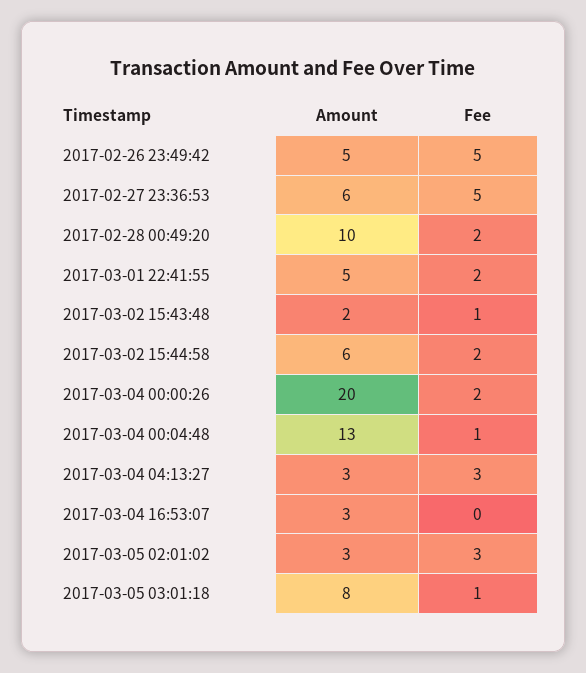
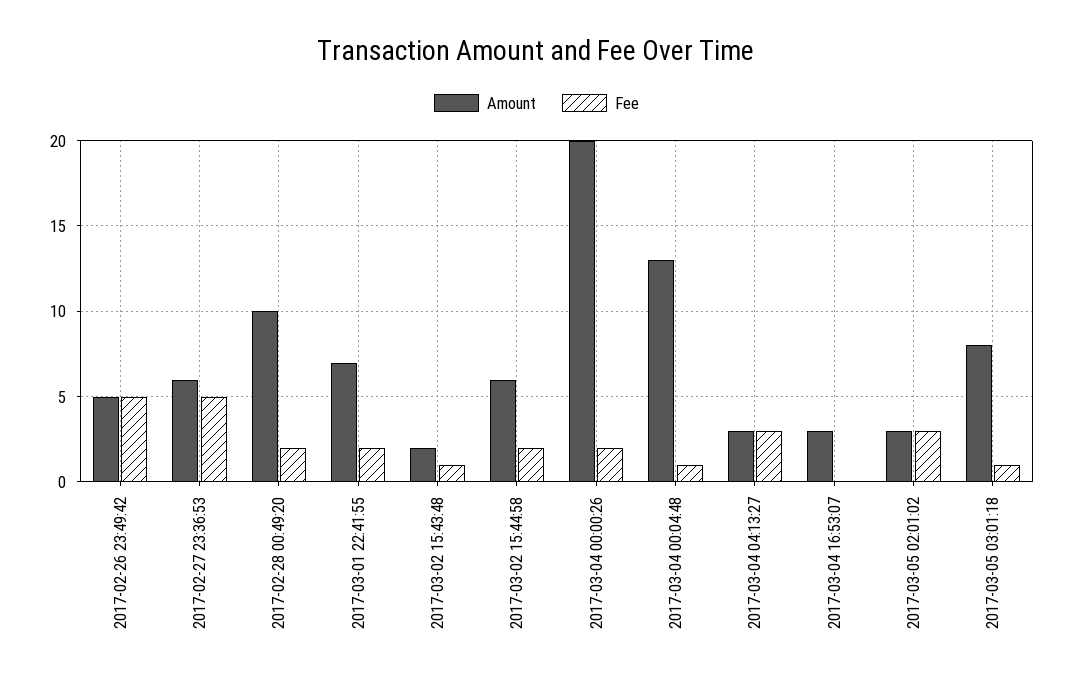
  {
    "Amount": {
      "2017-02-26 23:49:42": 5,
      "2017-02-27 23:36:53": 6,
      "2017-02-28 00:49:20": 10,
-     "2017-03-01 22:41:55": 5,
+     "2017-03-01 22:41:55": 7,
      "2017-03-02 15:43:48": 2,
      "2017-03-02 15:44:58": 6,
      "2017-03-04 00:00:26": 20,
      "2017-03-04 00:04:48": 13,
      "2017-03-04 04:13:27": 3,
      "2017-03-04 16:53:07": 3,
      "2017-03-05 02:01:02": 3,
      "2017-03-05 03:01:18": 8
    },
    "Fee": {
      "2017-02-26 23:49:42": 5,
      "2017-02-27 23:36:53": 5,
      "2017-02-28 00:49:20": 2,
      "2017-03-01 22:41:55": 2,
      "2017-03-02 15:43:48": 1,
      "2017-03-02 15:44:58": 2,
      "2017-03-04 00:00:26": 2,
      "2017-03-04 00:04:48": 1,
      "2017-03-04 04:13:27": 3,
      "2017-03-04 16:53:07": 0,
      "2017-03-05 02:01:02": 3,
      "2017-03-05 03:01:18": 1
    }
  }

